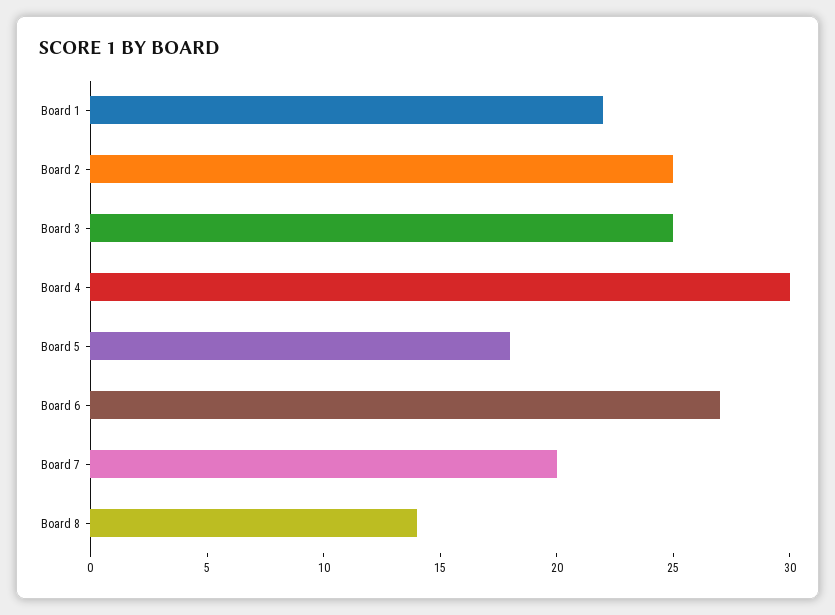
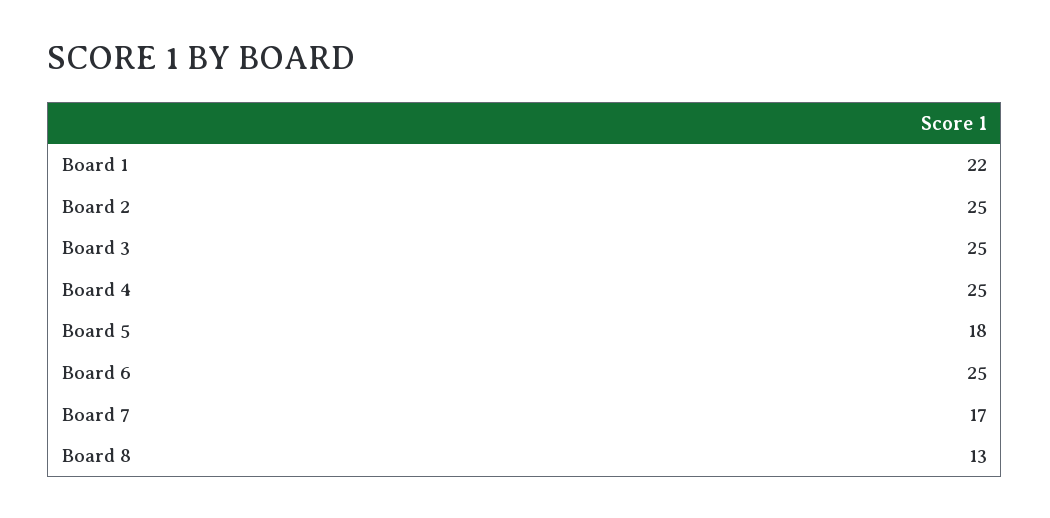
  {
    "Board 1": 22,
    "Board 2": 25,
    "Board 3": 25,
-   "Board 4": 30,
+   "Board 4": 25,
    "Board 5": 18,
-   "Board 6": 27,
+   "Board 6": 25,
-   "Board 7": 20,
+   "Board 7": 17,
-   "Board 8": 14
+   "Board 8": 13
  }

